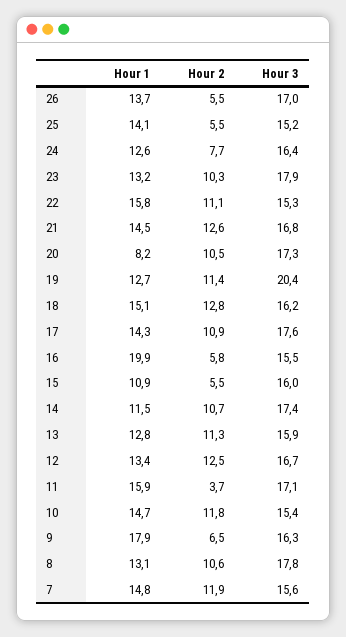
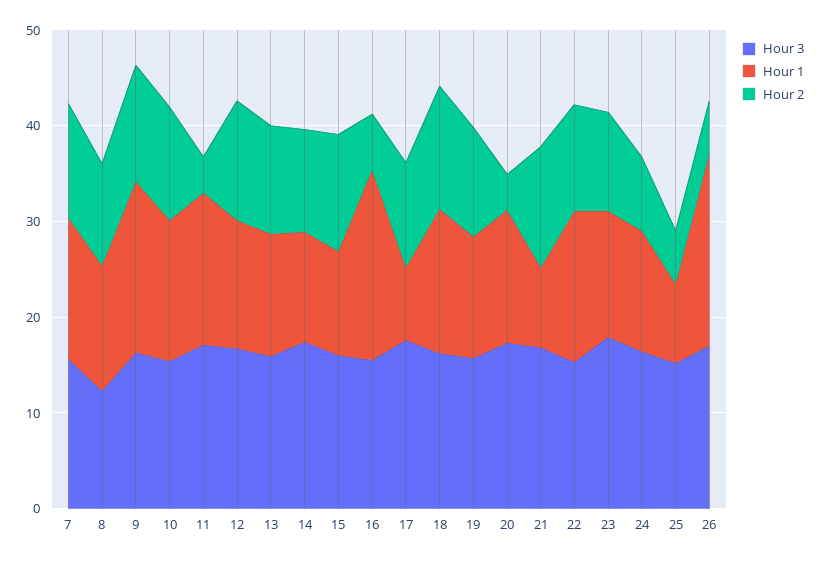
  {
    "Hour 1": {
-     "26": 13.7,
+     "26": 20,
-     "25": 14.1,
+     "25": 8,
      "24": 12.6,
      "23": 13.2,
      "22": 15.8,
-     "21": 14.5,
+     "21": 8,
-     "20": 8.2,
+     "20": 14,
      "19": 12.7,
      "18": 15.1,
-     "17": 14.3,
+     "17": 8,
      "16": 19.9,
      "15": 10.9,
      "14": 11.5,
      "13": 12.8,
      "12": 13.4,
      "11": 15.9,
      "10": 14.7,
      "9": 17.9,
      "8": 13.1,
      "7": 14.8
    },
    "Hour 2": {
      "26": 5.5,
      "25": 5.5,
      "24": 7.7,
      "23": 10.3,
      "22": 11.1,
      "21": 12.6,
-     "20": 10.5,
+     "20": 4,
      "19": 11.4,
      "18": 12.8,
      "17": 10.9,
      "16": 5.8,
-     "15": 5.5,
+     "15": 12,
      "14": 10.7,
      "13": 11.3,
      "12": 12.5,
      "11": 3.7,
      "10": 11.8,
-     "9": 6.5,
+     "9": 12,
      "8": 10.6,
      "7": 11.9
    },
    "Hour 3": {
      "26": 17,
      "25": 15.2,
      "24": 16.4,
      "23": 17.9,
      "22": 15.3,
      "21": 16.8,
      "20": 17.3,
-     "19": 20.4,
+     "19": 16,
      "18": 16.2,
      "17": 17.6,
      "16": 15.5,
      "15": 16,
      "14": 17.4,
      "13": 15.9,
      "12": 16.7,
      "11": 17.1,
      "10": 15.4,
      "9": 16.3,
-     "8": 17.8,
+     "8": 12,
      "7": 15.6
    }
  }

